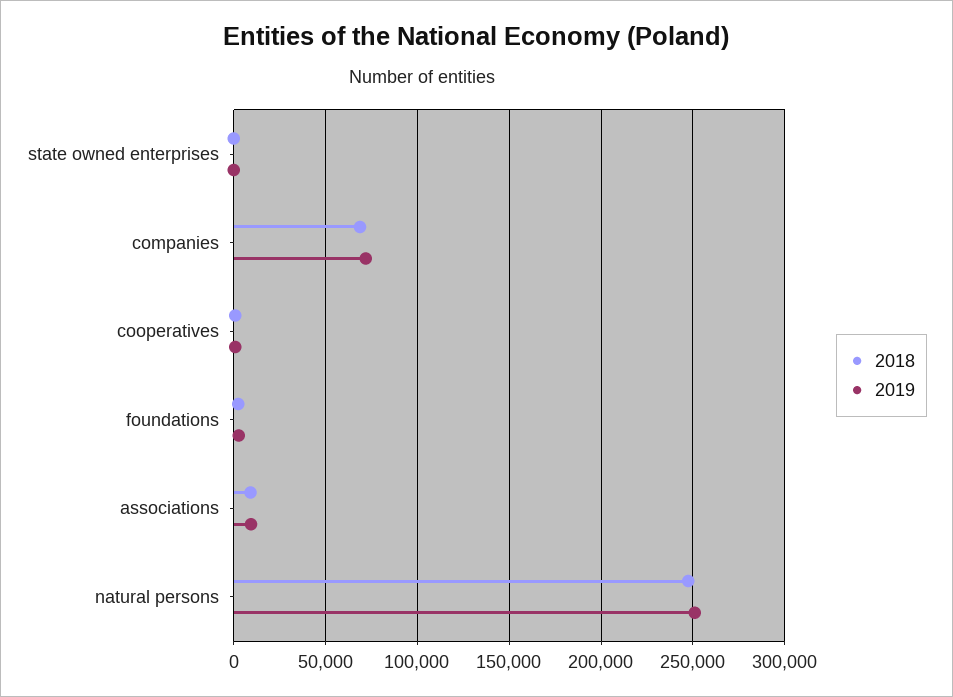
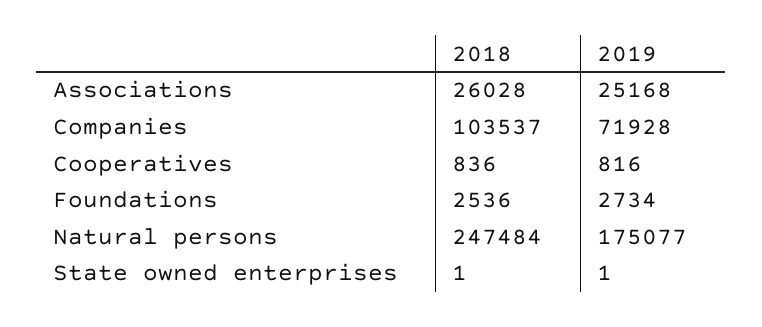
  {
    "2018": {
      "state owned enterprises": 1,
-     "companies": 70000,
+     "companies": 103537,
      "cooperatives": 836,
      "foundations": 2536,
-     "associations": 10000,
+     "associations": 26028,
      "natural persons": 247484
    },
    "2019": {
      "state owned enterprises": 1,
      "companies": 71928,
      "cooperatives": 816,
      "foundations": 2734,
-     "associations": 10000,
+     "associations": 25168,
-     "natural persons": 250000
+     "natural persons": 175077
    }
  }

